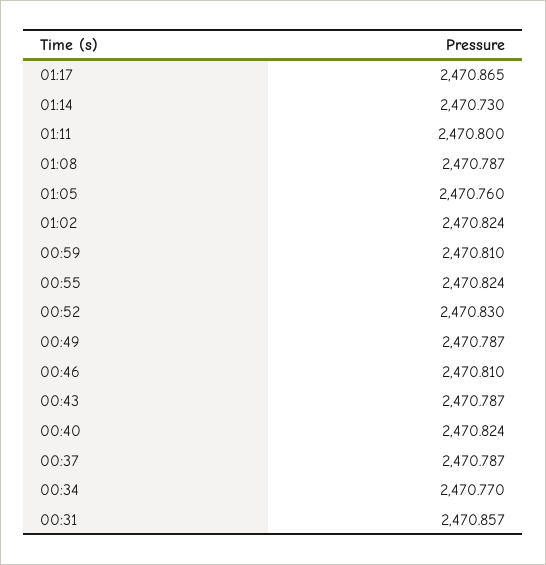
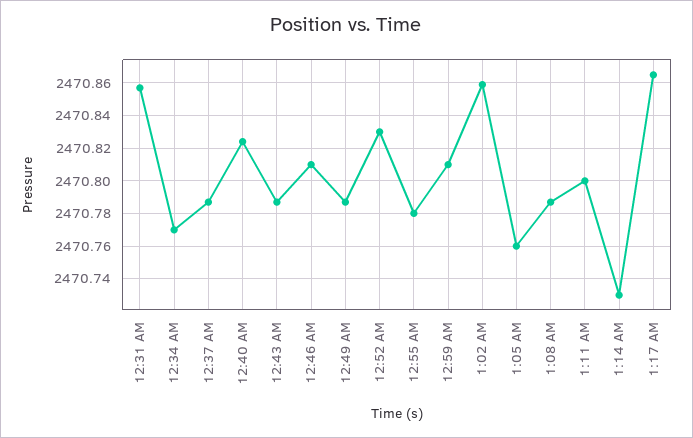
  {
    "01:17": 2470.865,
    "01:14": 2470.73,
    "01:11": 2470.8,
    "01:08": 2470.787,
    "01:05": 2470.76,
-   "01:02": 2470.824,
+   "01:02": 2470.86,
    "00:59": 2470.81,
-   "00:55": 2470.824,
+   "00:55": 2470.78,
    "00:52": 2470.83,
    "00:49": 2470.787,
    "00:46": 2470.81,
    "00:43": 2470.787,
    "00:40": 2470.824,
    "00:37": 2470.787,
    "00:34": 2470.77,
    "00:31": 2470.857
  }

